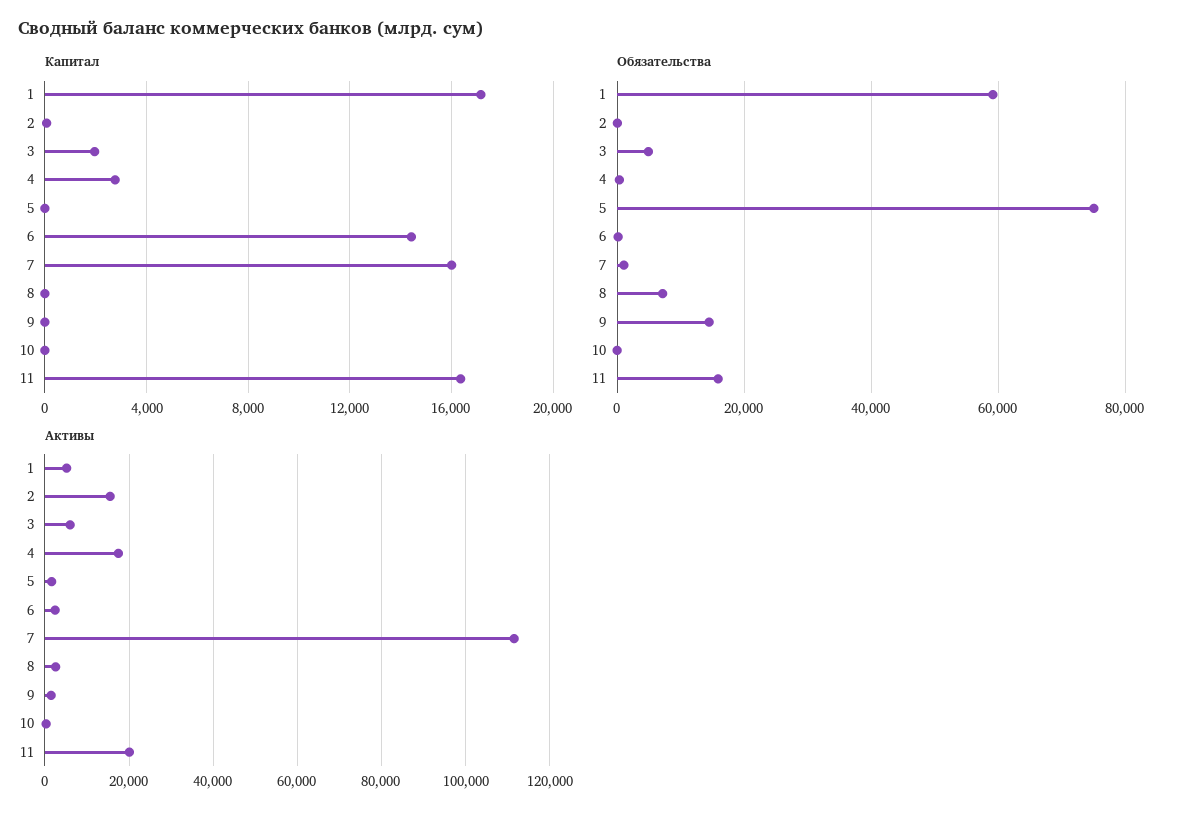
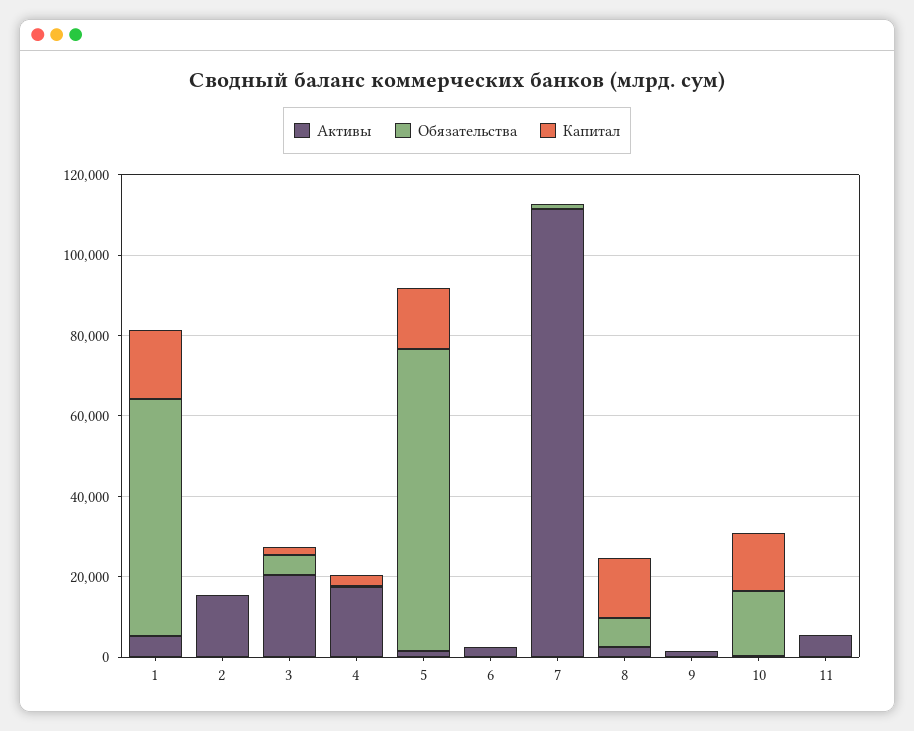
  {
    "Капитал": {
      "1": 17000,
      "2": 0,
      "3": 2000,
      "4": 3000,
-     "5": 0,
+     "5": 15000,
-     "6": 14500,
+     "6": 0,
-     "7": 16000,
+     "7": 0,
-     "8": 0,
+     "8": 15000,
      "9": 0,
-     "10": 0,
+     "10": 15000,
-     "11": 16500
+     "11": 0
    },
    "Обязательства": {
      "1": 60000,
      "2": 0,
      "3": 4000,
      "4": 0,
      "5": 76000,
      "6": 0,
      "7": 2000,
      "8": 8000,
-     "9": 14000,
+     "9": 0,
-     "10": 0,
+     "10": 15000,
-     "11": 16000
+     "11": 0
    },
    "Активы": {
      "1": 6000,
      "2": 16000,
-     "3": 6000,
+     "3": 20000,
      "4": 18000,
      "5": 2000,
      "6": 2000,
      "7": 112000,
      "8": 2000,
      "9": 2000,
      "10": 0,
-     "11": 20000
+     "11": 5000
    }
  }

